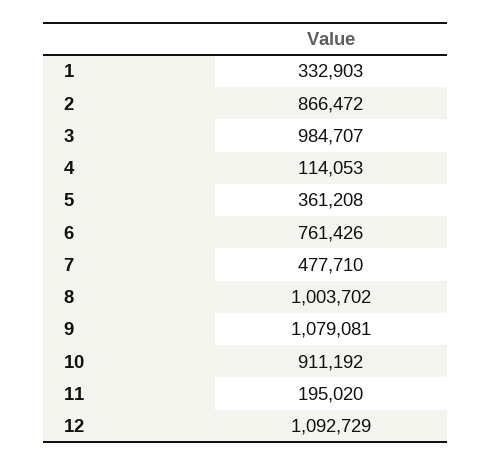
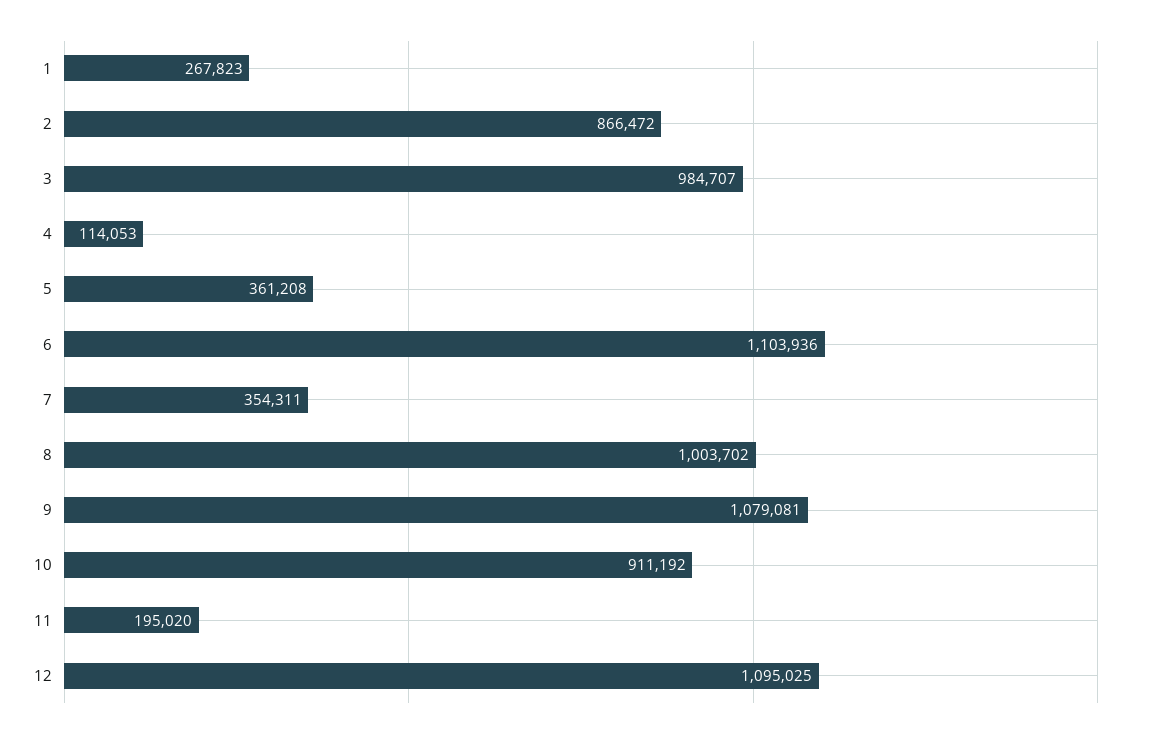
  {
-   "1": 332903,
+   "1": 267823,
    "2": 866472,
    "3": 984707,
    "4": 114053,
    "5": 361208,
-   "6": 761426,
+   "6": 1103936,
-   "7": 477710,
+   "7": 354311,
    "8": 1003702,
    "9": 1079081,
    "10": 911192,
    "11": 195020,
-   "12": 1092729
+   "12": 1095025
  }

